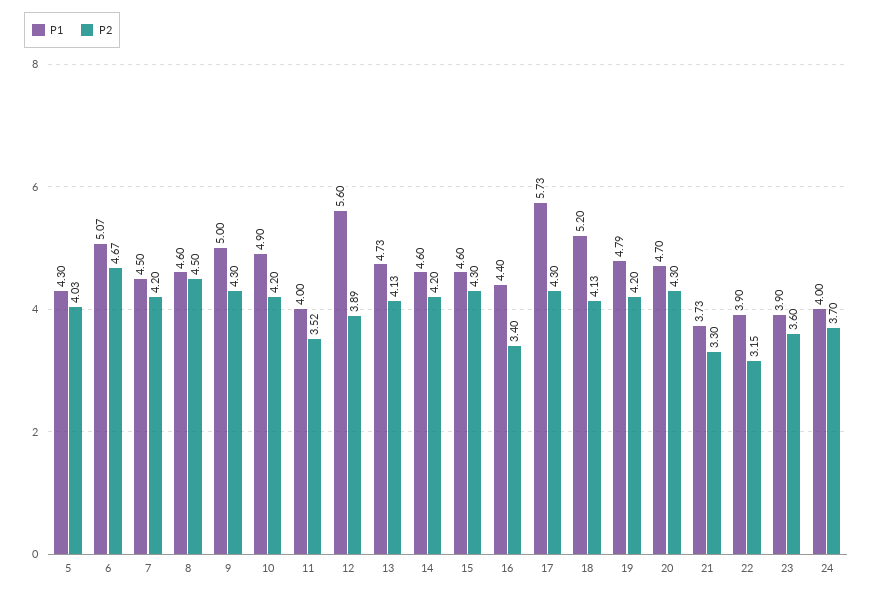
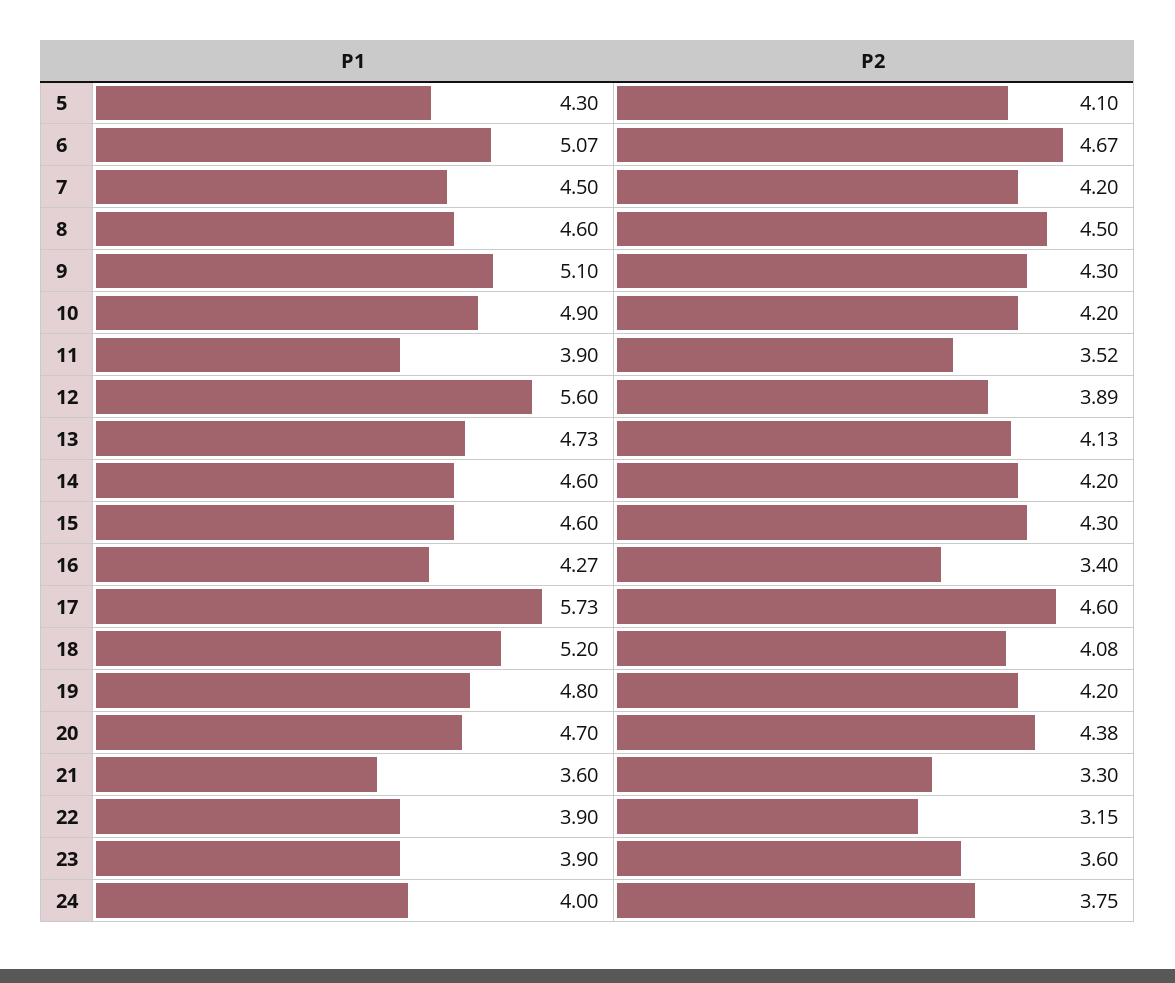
  {
    "P1": {
      "5": 4.3,
      "6": 5.07,
      "7": 4.5,
      "8": 4.6,
-     "9": 5,
+     "9": 5.1,
      "10": 4.9,
-     "11": 4,
+     "11": 3.9,
      "12": 5.6,
      "13": 4.73,
      "14": 4.6,
      "15": 4.6,
-     "16": 4.4,
+     "16": 4.27,
      "17": 5.73,
      "18": 5.2,
-     "19": 4.79,
+     "19": 4.8,
      "20": 4.7,
-     "21": 3.73,
+     "21": 3.6,
      "22": 3.9,
      "23": 3.9,
      "24": 4
    },
    "P2": {
-     "5": 4.03,
+     "5": 4.1,
      "6": 4.67,
      "7": 4.2,
      "8": 4.5,
      "9": 4.3,
      "10": 4.2,
      "11": 3.52,
      "12": 3.89,
      "13": 4.13,
      "14": 4.2,
      "15": 4.3,
      "16": 3.4,
-     "17": 4.3,
+     "17": 4.6,
-     "18": 4.13,
+     "18": 4.08,
      "19": 4.2,
-     "20": 4.3,
+     "20": 4.38,
      "21": 3.3,
      "22": 3.15,
      "23": 3.6,
-     "24": 3.7
+     "24": 3.75
    }
  }

